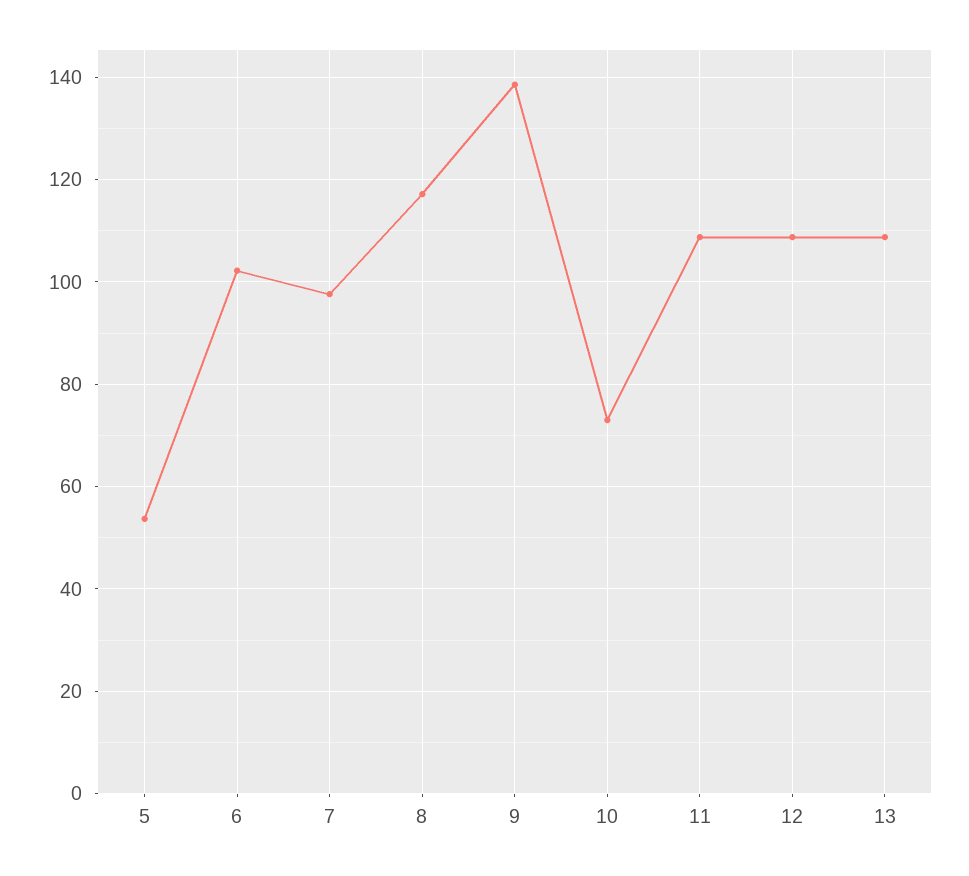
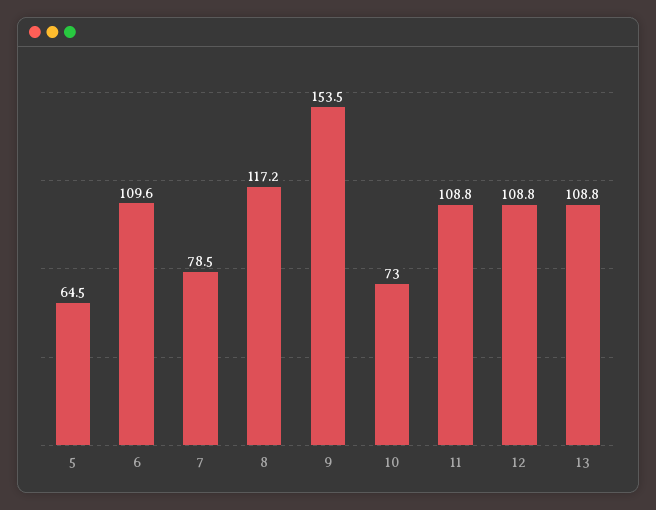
  {
-   "5": 54,
+   "5": 64.5,
-   "6": 102,
+   "6": 109.6,
-   "7": 98,
+   "7": 78.5,
    "8": 117.2,
-   "9": 138,
+   "9": 153.5,
    "10": 73,
    "11": 108.8,
    "12": 108.8,
    "13": 108.8
  }

